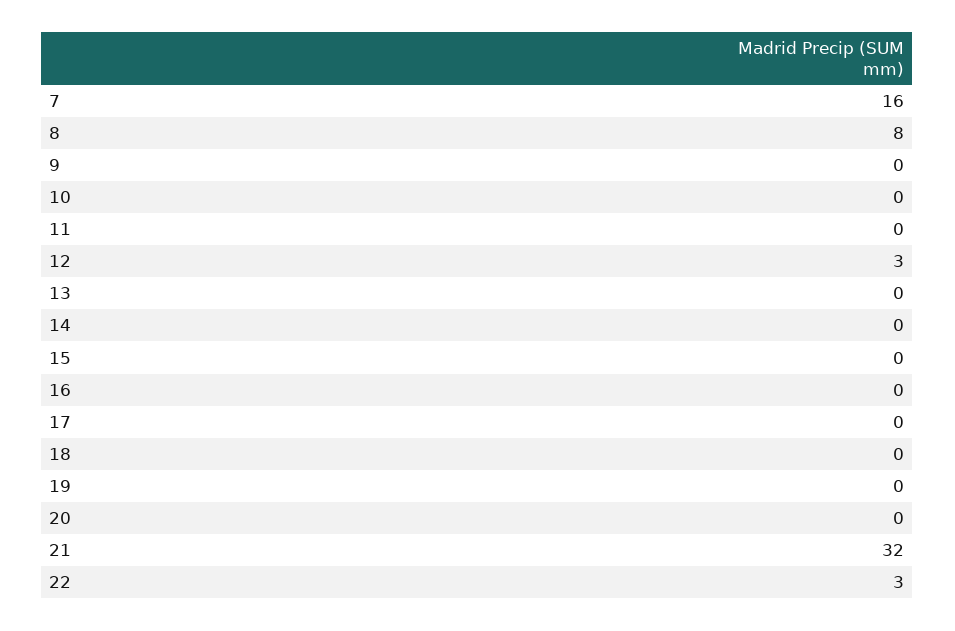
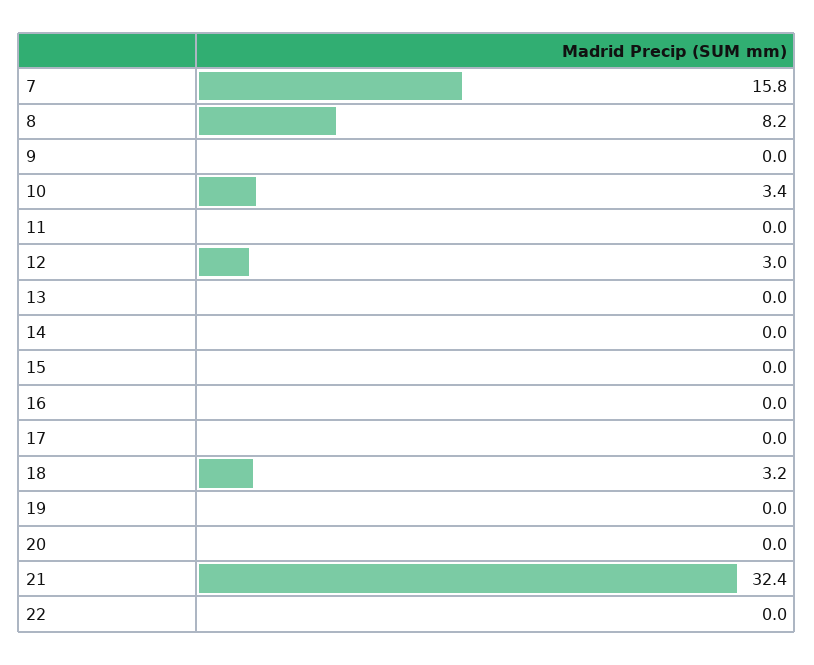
  {
    "7": 15.8,
    "8": 8.2,
    "9": 0,
-   "10": 0,
+   "10": 3.4,
    "11": 0,
    "12": 3,
    "13": 0,
    "14": 0,
    "15": 0,
    "16": 0,
    "17": 0,
-   "18": 0,
+   "18": 3.2,
    "19": 0,
    "20": 0,
    "21": 32.4,
-   "22": 3
+   "22": 0
  }

